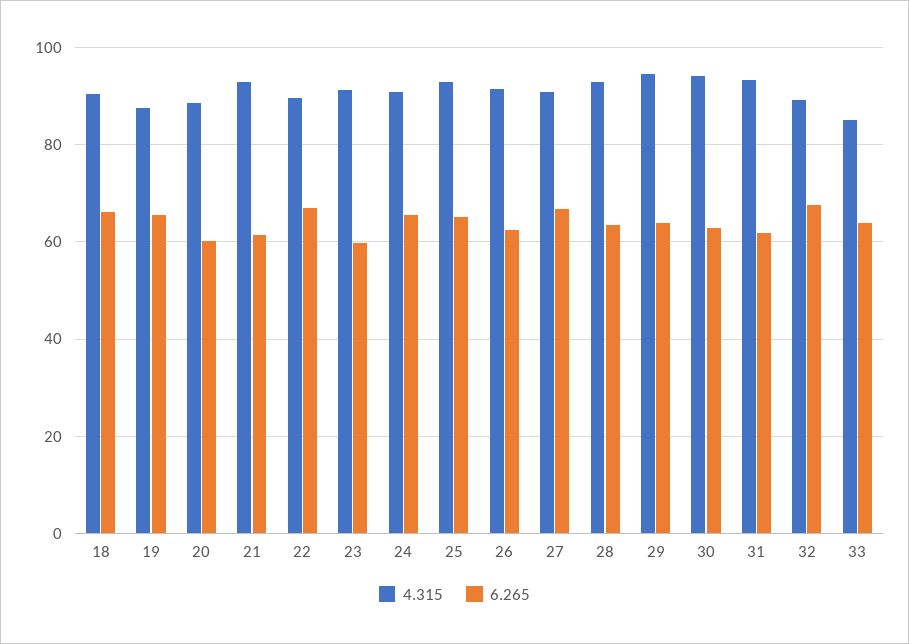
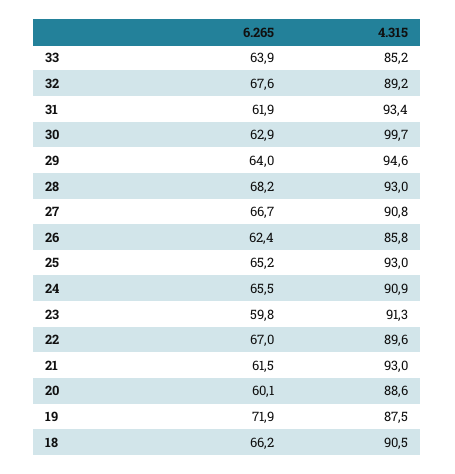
  {
    "4.315": {
      "18": 90.5,
      "19": 87.5,
      "20": 88.6,
      "21": 93,
      "22": 89.6,
      "23": 91.3,
      "24": 90.9,
      "25": 93,
-     "26": 92,
+     "26": 85.8,
      "27": 90.8,
      "28": 93,
      "29": 94.6,
-     "30": 94,
+     "30": 99.7,
      "31": 93.4,
      "32": 89.2,
      "33": 85.2
    },
    "6.265": {
      "18": 66.2,
-     "19": 66,
+     "19": 71.9,
      "20": 60.1,
      "21": 61.5,
      "22": 67,
      "23": 59.8,
      "24": 65.5,
      "25": 65.2,
      "26": 62.4,
      "27": 66.7,
-     "28": 64,
+     "28": 68.2,
      "29": 64,
      "30": 62.9,
      "31": 61.9,
      "32": 67.6,
      "33": 63.9
    }
  }

